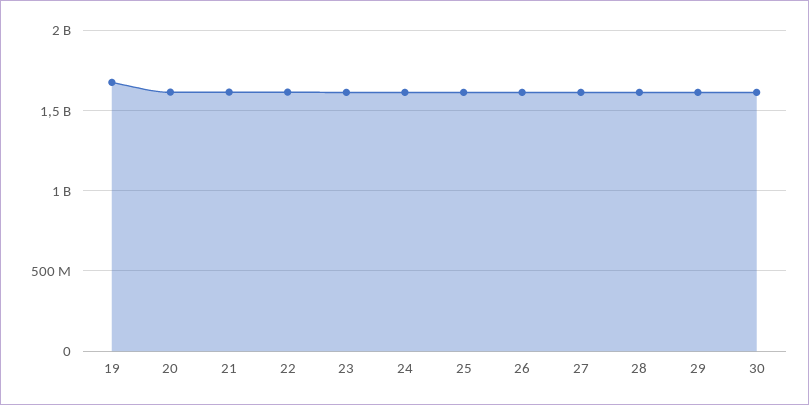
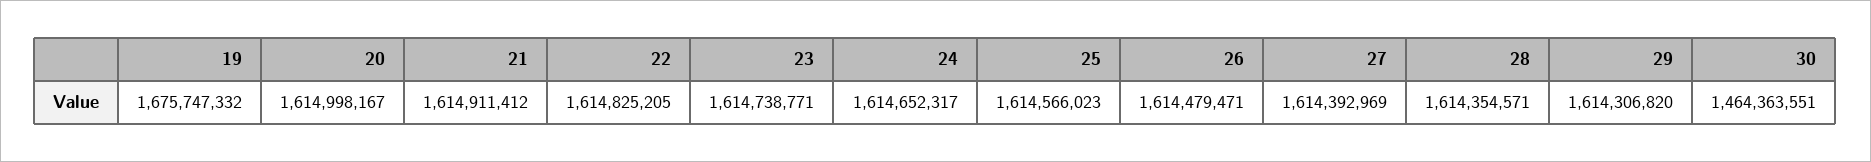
  {
    "19": 1675747332,
    "20": 1614998167,
    "21": 1614911412,
    "22": 1614825205,
    "23": 1614738771,
    "24": 1614652317,
    "25": 1614566023,
    "26": 1614479471,
    "27": 1614392969,
    "28": 1614354571,
    "29": 1614306820,
-   "30": 1600000000
+   "30": 1464363551
  }

